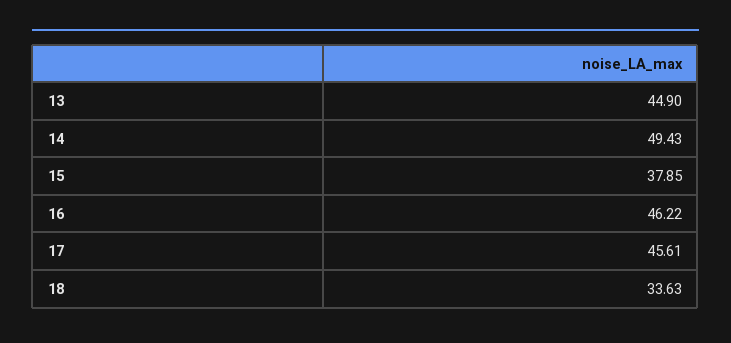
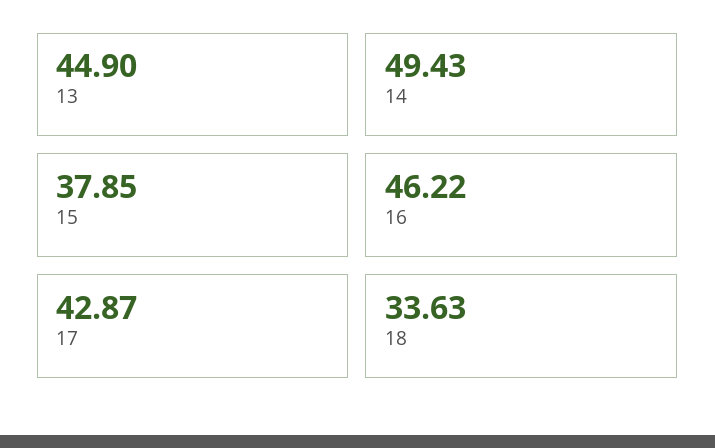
  {
    "13": 44.9,
    "14": 49.43,
    "15": 37.85,
    "16": 46.22,
-   "17": 45.61,
+   "17": 42.87,
    "18": 33.63
  }

